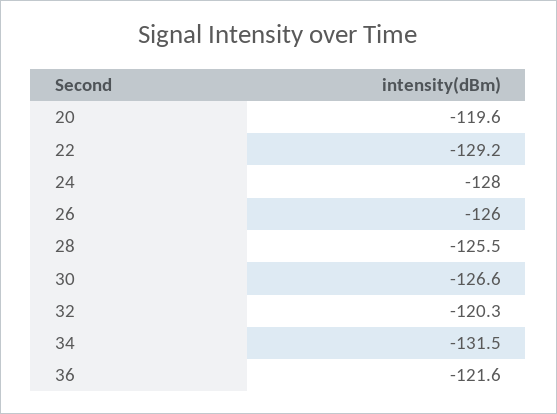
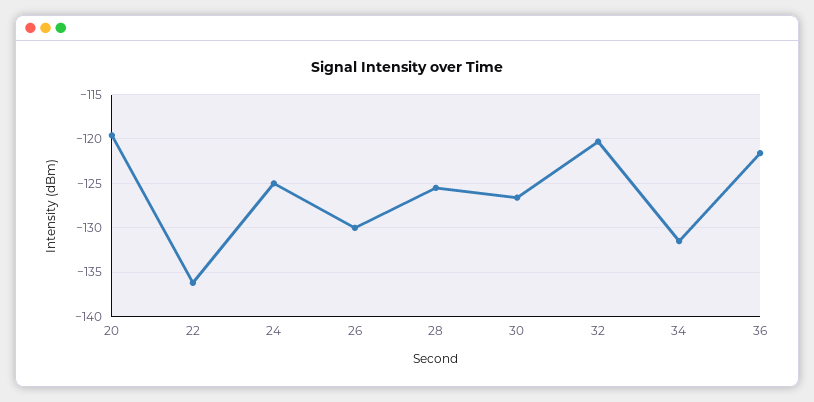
  {
    "20": -119.6,
-   "22": -129.2,
+   "22": -136,
-   "24": -128,
+   "24": -125,
-   "26": -126,
+   "26": -130,
    "28": -125.5,
    "30": -126.6,
    "32": -120.3,
    "34": -131.5,
    "36": -121.6
  }

